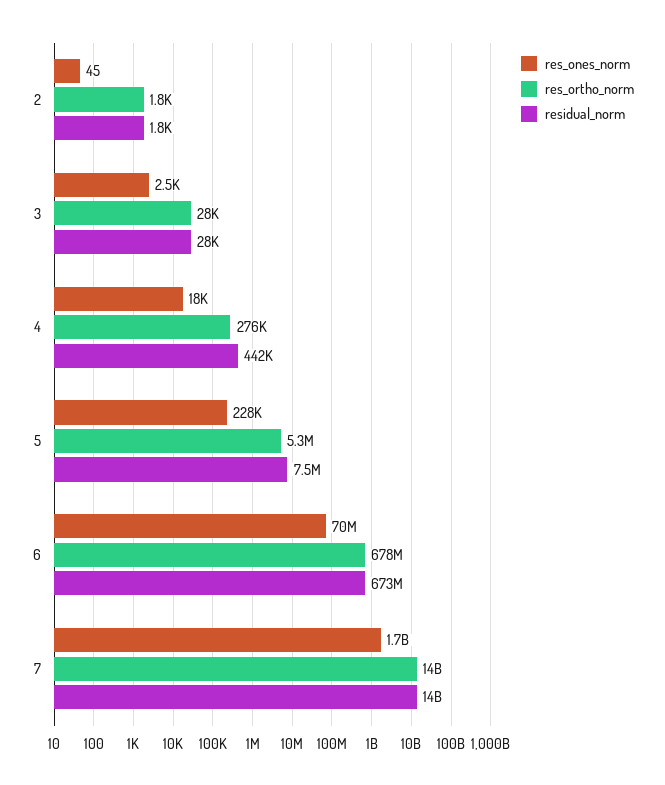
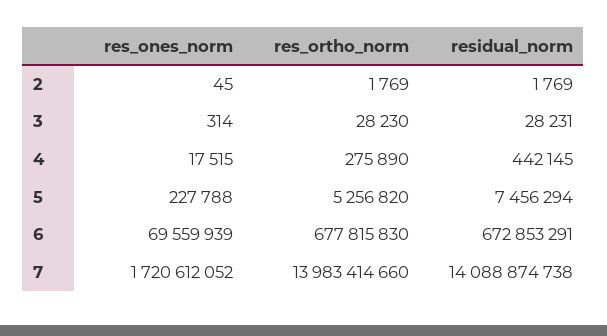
  {
    "res_ones_norm": {
      "2": 45,
-     "3": 2500,
+     "3": 314,
      "4": 17515,
      "5": 227788,
      "6": 69559939,
      "7": 1720612052
    },
    "res_ortho_norm": {
      "2": 1769,
      "3": 28230,
      "4": 275890,
      "5": 5256820,
      "6": 677815830,
      "7": 13983414660
    },
    "residual_norm": {
      "2": 1769,
      "3": 28231,
      "4": 442145,
      "5": 7456294,
      "6": 672853291,
      "7": 14088874738
    }
  }

